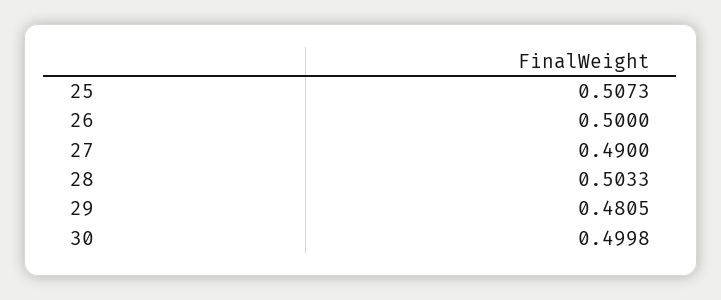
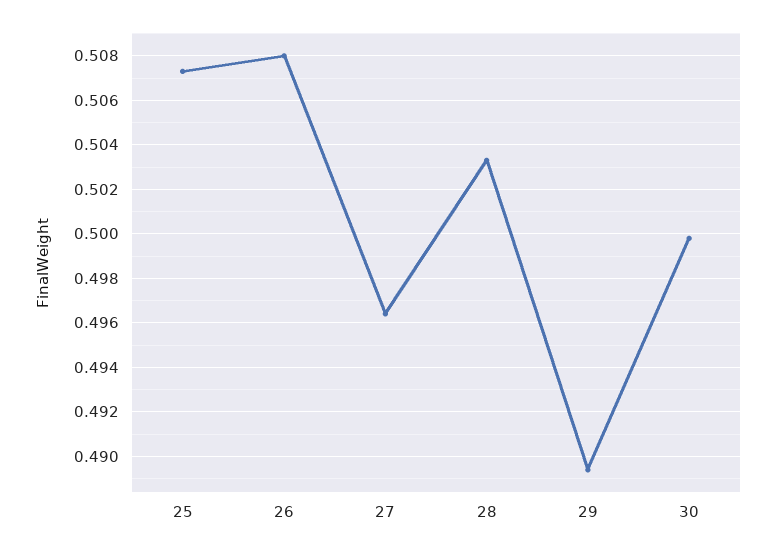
  {
    "25": 0.5073,
-   "26": 0.5,
+   "26": 0.508,
-   "27": 0.49,
+   "27": 0.4965,
    "28": 0.5033,
-   "29": 0.4805,
+   "29": 0.4895,
    "30": 0.4998
  }

